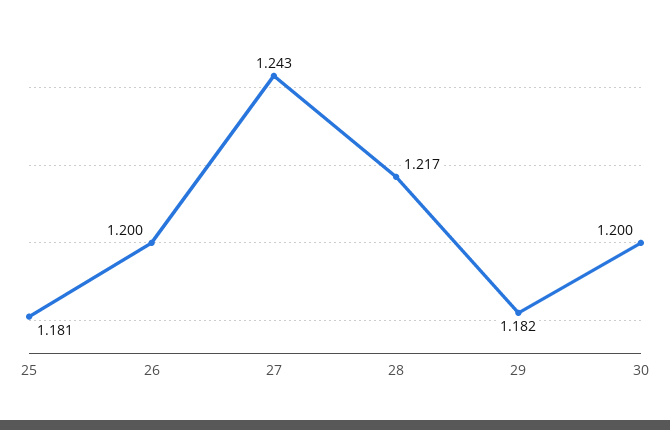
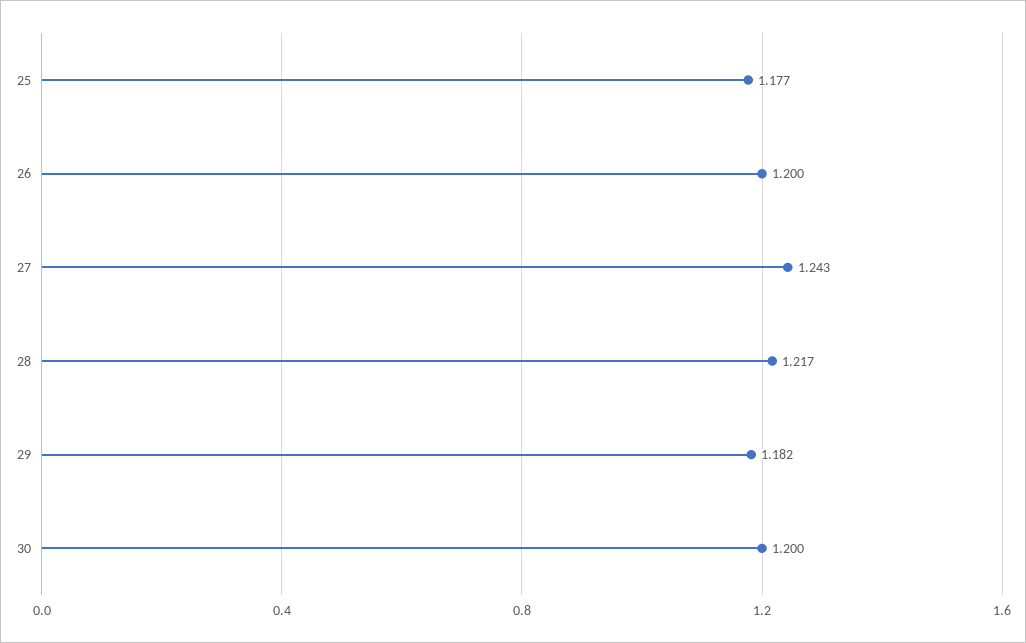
  {
-   "25": 1.181,
+   "25": 1.177,
    "26": 1.2,
    "27": 1.243,
    "28": 1.217,
    "29": 1.182,
    "30": 1.2
  }

